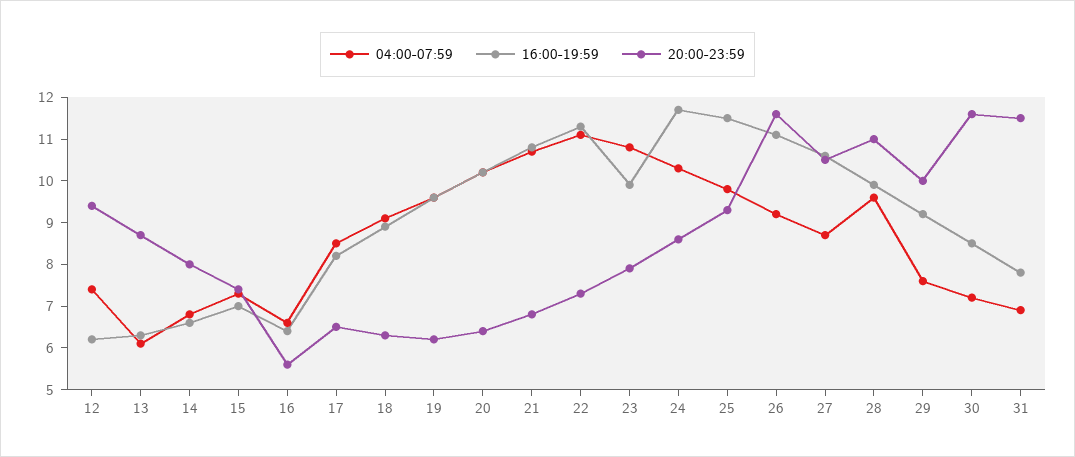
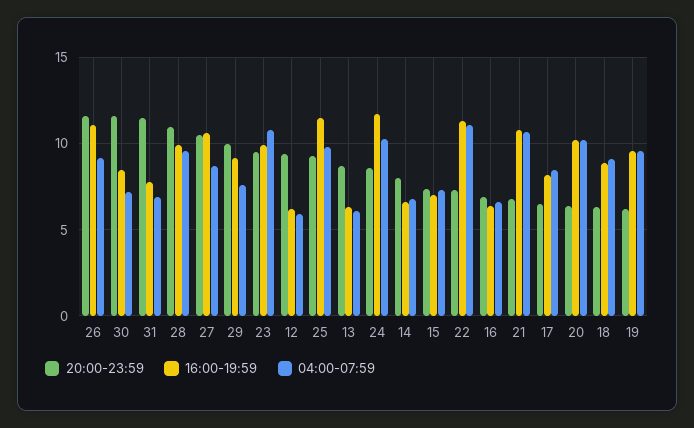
  {
    "04:00-07:59": {
-     "12": 7.5,
+     "12": 6,
      "13": 6,
      "14": 7,
      "15": 7.5,
      "16": 6.5,
      "17": 8.5,
      "18": 9,
      "19": 9.5,
      "20": 10,
      "21": 10.5,
      "22": 11,
      "23": 11,
      "24": 10.5,
      "25": 10,
      "26": 9,
      "27": 8.5,
      "28": 9.5,
      "29": 7.5,
      "30": 7,
      "31": 7
    },
    "16:00-19:59": {
      "12": 6,
      "13": 6.5,
      "14": 6.5,
      "15": 7,
      "16": 6.5,
      "17": 8,
      "18": 9,
      "19": 9.5,
      "20": 10,
      "21": 11,
      "22": 11.5,
      "23": 10,
      "24": 11.5,
      "25": 11.5,
      "26": 11,
      "27": 10.5,
      "28": 10,
      "29": 9,
      "30": 8.5,
      "31": 8
    },
    "20:00-23:59": {
      "12": 9.5,
      "13": 8.5,
      "14": 8,
      "15": 7.5,
-     "16": 5.5,
+     "16": 7,
      "17": 6.5,
      "18": 6.5,
      "19": 6,
      "20": 6.5,
      "21": 7,
      "22": 7.5,
-     "23": 8,
+     "23": 9.5,
      "24": 8.5,
      "25": 9.5,
      "26": 11.5,
      "27": 10.5,
      "28": 11,
      "29": 10,
      "30": 11.5,
      "31": 11.5
    }
  }

